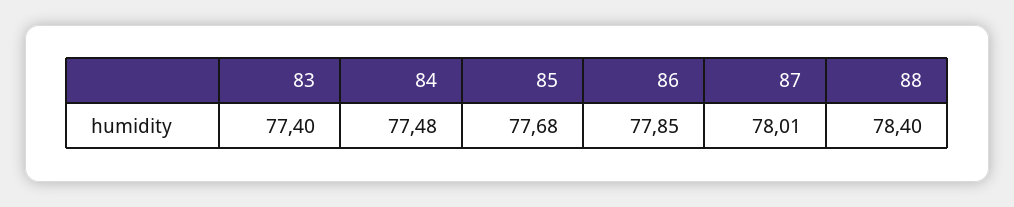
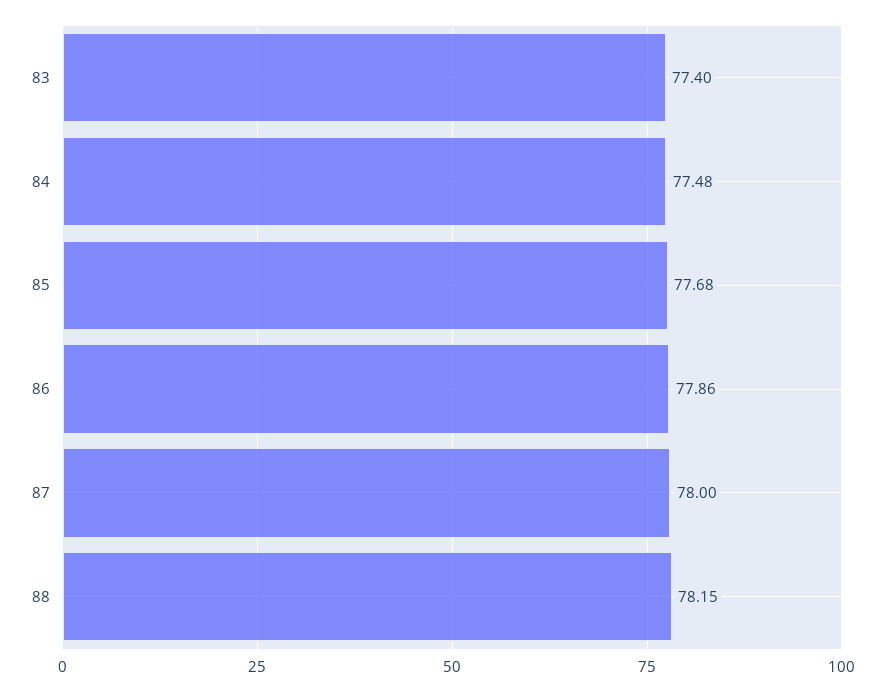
  {
    "83": 77.4,
    "84": 77.48,
    "85": 77.68,
-   "86": 77.85,
+   "86": 77.86,
-   "87": 78.01,
+   "87": 78,
-   "88": 78.4
+   "88": 78.15
  }

